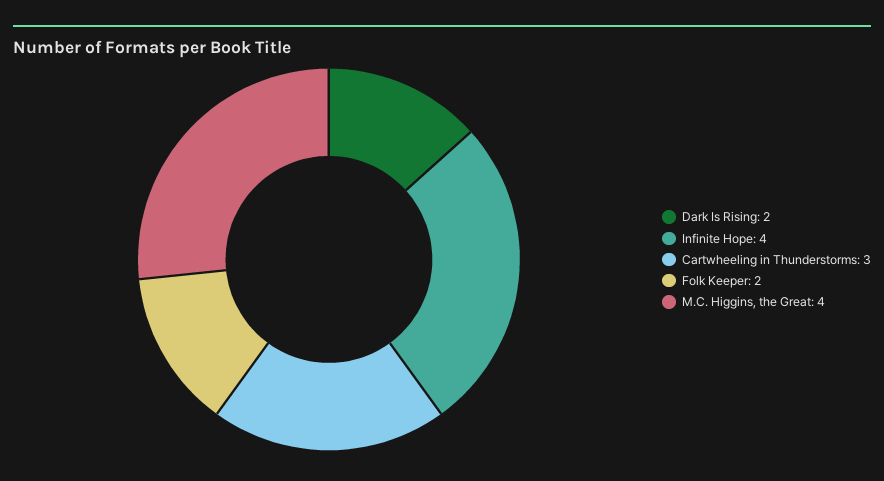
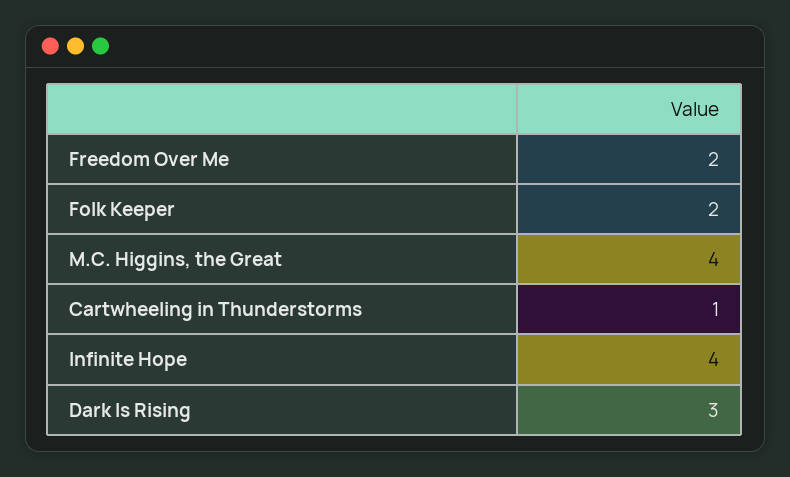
  {
-   "Dark Is Rising": 2,
+   "Dark Is Rising": 3,
    "Infinite Hope": 4,
-   "Cartwheeling in Thunderstorms": 3,
+   "Cartwheeling in Thunderstorms": 1,
    "Folk Keeper": 2,
-   "M.C. Higgins, the Great": 4
+   "M.C. Higgins, the Great": 4,
+   "Freedom Over Me": 2
  }

